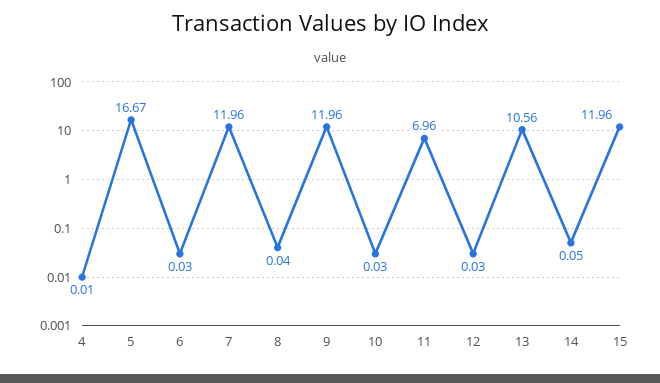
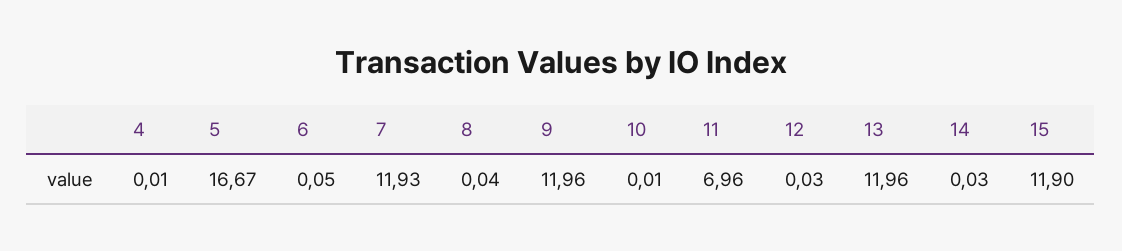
  {
    "4": 0.01,
    "5": 16.67,
-   "6": 0.03,
+   "6": 0.05,
-   "7": 11.96,
+   "7": 11.93,
    "8": 0.04,
    "9": 11.96,
-   "10": 0.03,
+   "10": 0.01,
    "11": 6.96,
    "12": 0.03,
-   "13": 10.56,
+   "13": 11.96,
-   "14": 0.05,
+   "14": 0.03,
-   "15": 11.96
+   "15": 11.9
  }

